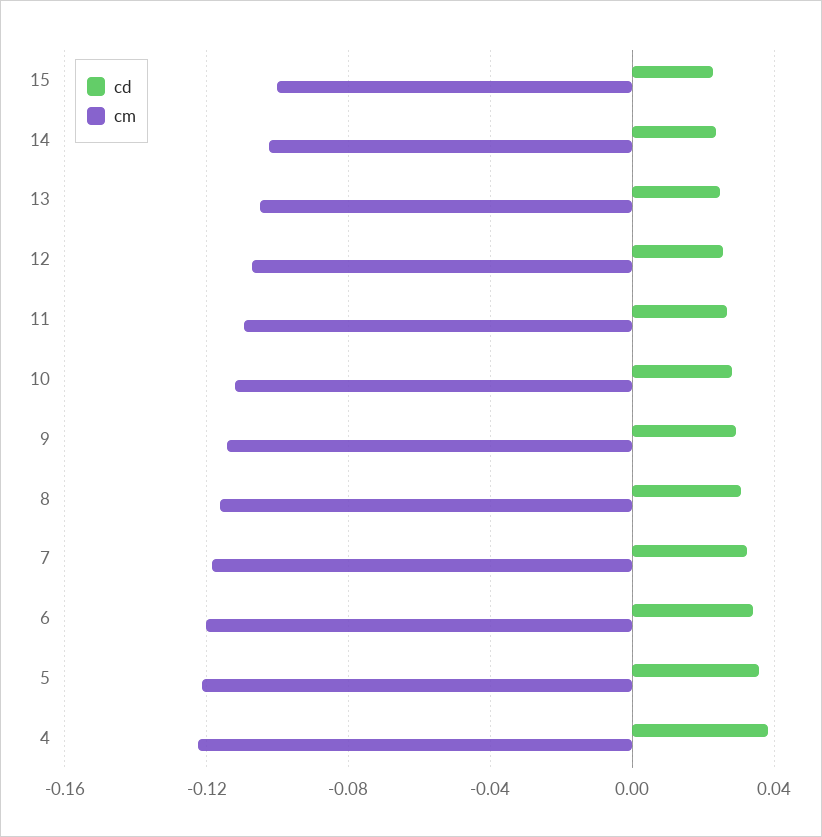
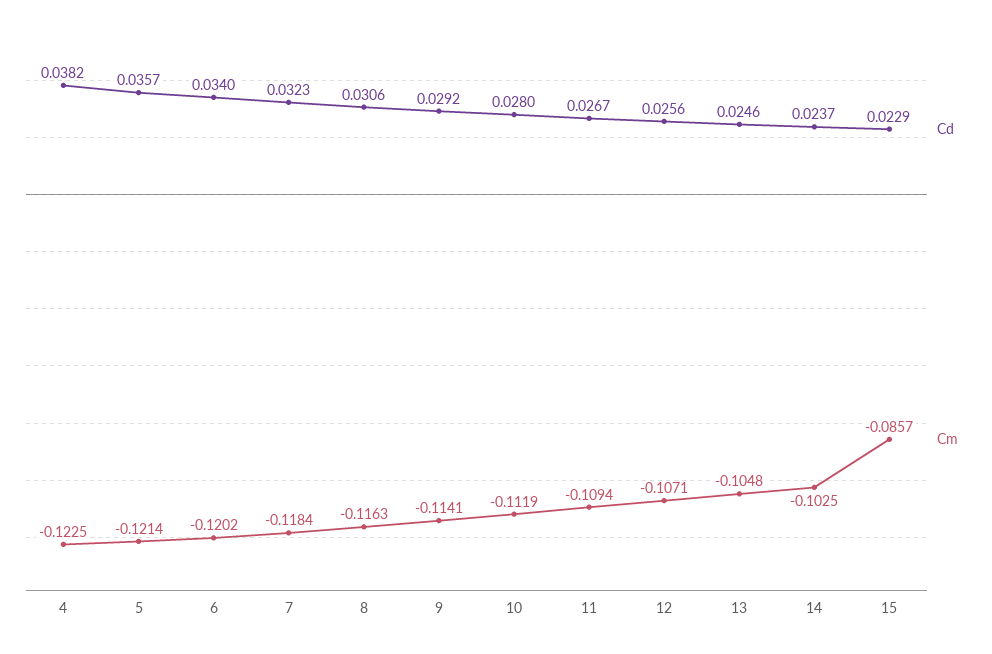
  {
    "cd": {
      "15": 0.0229,
      "14": 0.0237,
      "13": 0.0246,
      "12": 0.0256,
      "11": 0.0267,
      "10": 0.028,
      "9": 0.0292,
      "8": 0.0306,
      "7": 0.0323,
      "6": 0.034,
      "5": 0.0357,
      "4": 0.0382
    },
    "cm": {
-     "15": -0.1,
+     "15": -0.0857,
      "14": -0.1025,
      "13": -0.1048,
      "12": -0.1071,
      "11": -0.1094,
      "10": -0.1119,
      "9": -0.1141,
      "8": -0.1163,
      "7": -0.1184,
      "6": -0.1202,
      "5": -0.1214,
      "4": -0.1225
    }
  }

